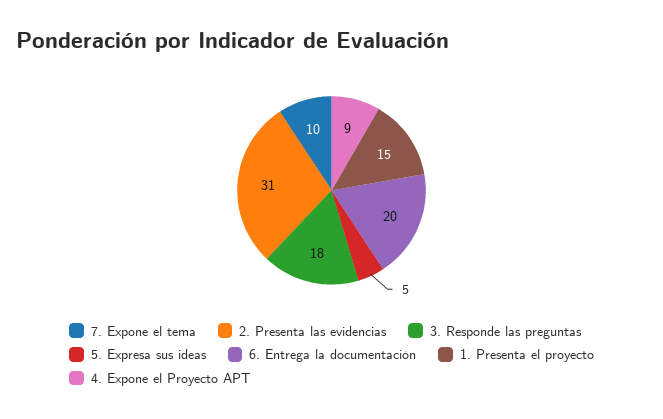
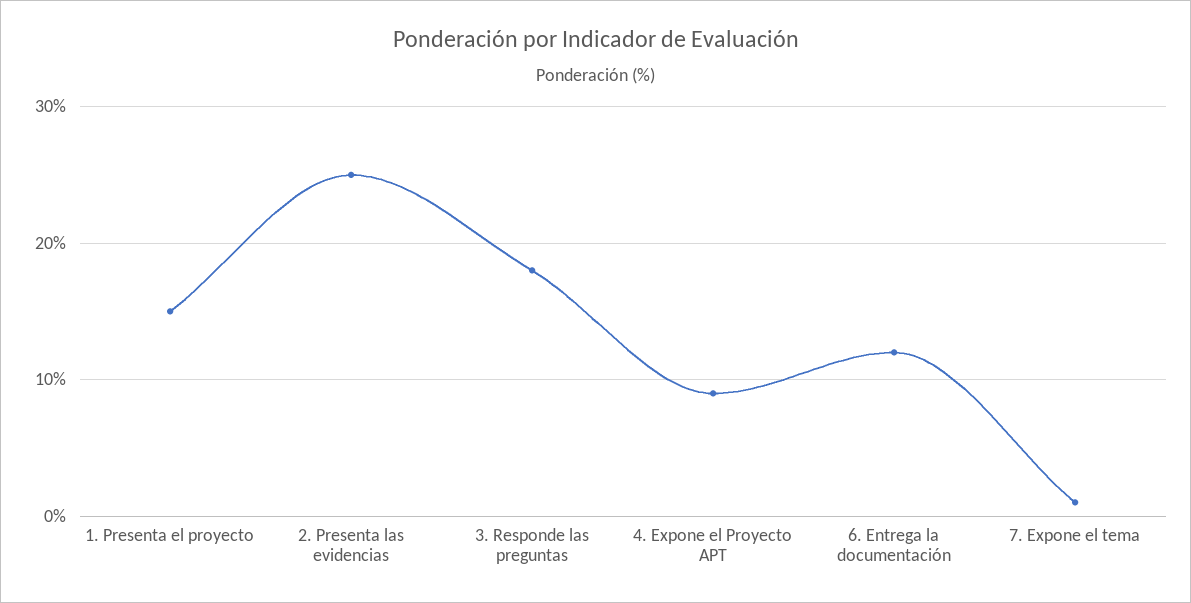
  {
-   "7. Expone el tema": 10,
+   "7. Expone el tema": 1,
-   "2. Presenta las evidencias": 31,
+   "2. Presenta las evidencias": 25,
    "3. Responde las preguntas": 18,
-   "5. Expresa sus ideas": 5,
-   "6. Entrega la documentación": 20,
+   "6. Entrega la documentación": 12,
    "1. Presenta el proyecto": 15,
    "4. Expone el Proyecto APT": 9
  }

